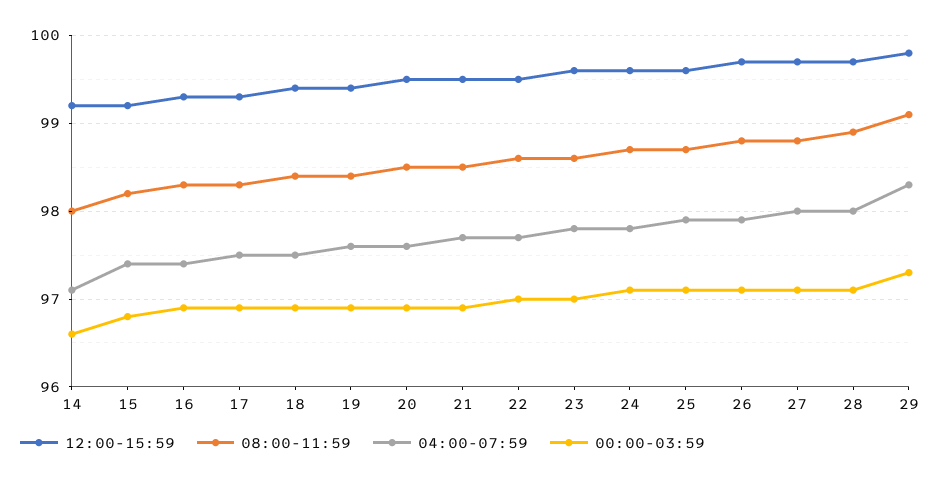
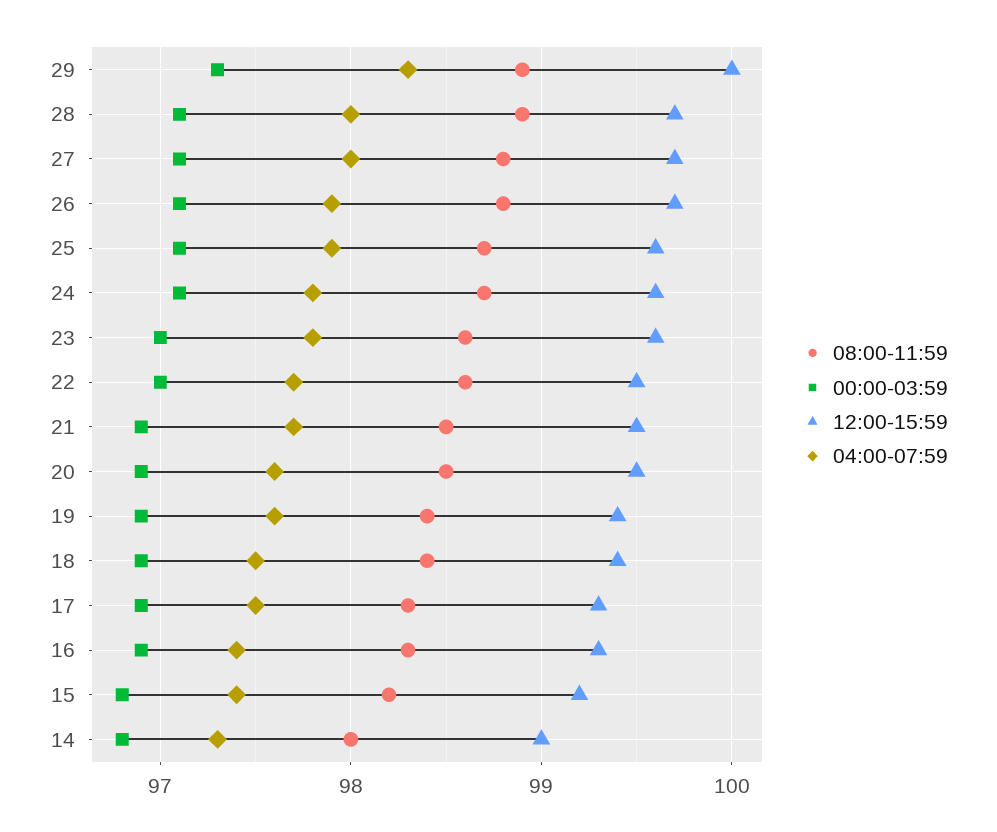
  {
    "12:00-15:59": {
-     "14": 99.2,
+     "14": 99,
      "15": 99.2,
      "16": 99.3,
      "17": 99.3,
      "18": 99.4,
      "19": 99.4,
      "20": 99.5,
      "21": 99.5,
      "22": 99.5,
      "23": 99.6,
      "24": 99.6,
      "25": 99.6,
      "26": 99.7,
      "27": 99.7,
      "28": 99.7,
-     "29": 99.8
+     "29": 100
    },
    "08:00-11:59": {
      "14": 98,
      "15": 98.2,
      "16": 98.3,
      "17": 98.3,
      "18": 98.4,
      "19": 98.4,
      "20": 98.5,
      "21": 98.5,
      "22": 98.6,
      "23": 98.6,
      "24": 98.7,
      "25": 98.7,
      "26": 98.8,
      "27": 98.8,
      "28": 98.9,
-     "29": 99.1
+     "29": 98.9
    },
    "04:00-07:59": {
-     "14": 97.1,
+     "14": 97.3,
      "15": 97.4,
      "16": 97.4,
      "17": 97.5,
      "18": 97.5,
      "19": 97.6,
      "20": 97.6,
      "21": 97.7,
      "22": 97.7,
      "23": 97.8,
      "24": 97.8,
      "25": 97.9,
      "26": 97.9,
      "27": 98,
      "28": 98,
      "29": 98.3
    },
    "00:00-03:59": {
-     "14": 96.6,
+     "14": 96.8,
      "15": 96.8,
      "16": 96.9,
      "17": 96.9,
      "18": 96.9,
      "19": 96.9,
      "20": 96.9,
      "21": 96.9,
      "22": 97,
      "23": 97,
      "24": 97.1,
      "25": 97.1,
      "26": 97.1,
      "27": 97.1,
      "28": 97.1,
      "29": 97.3
    }
  }

